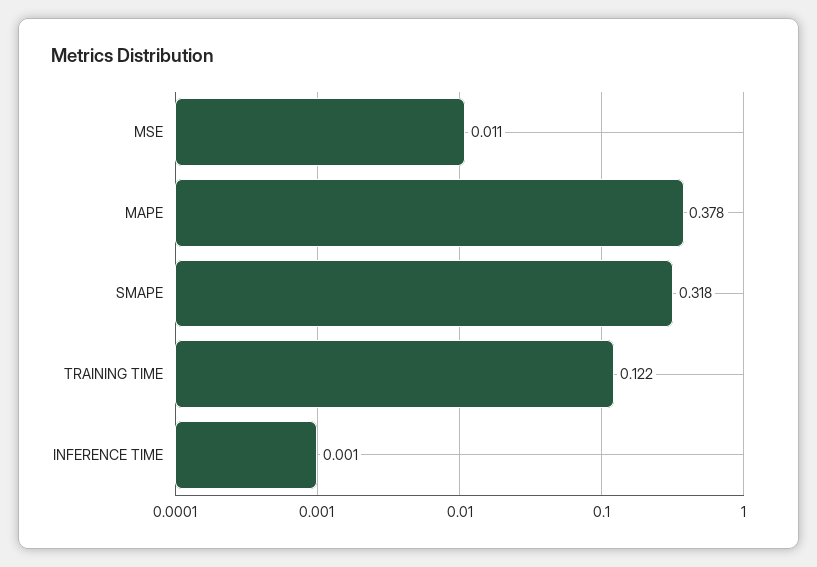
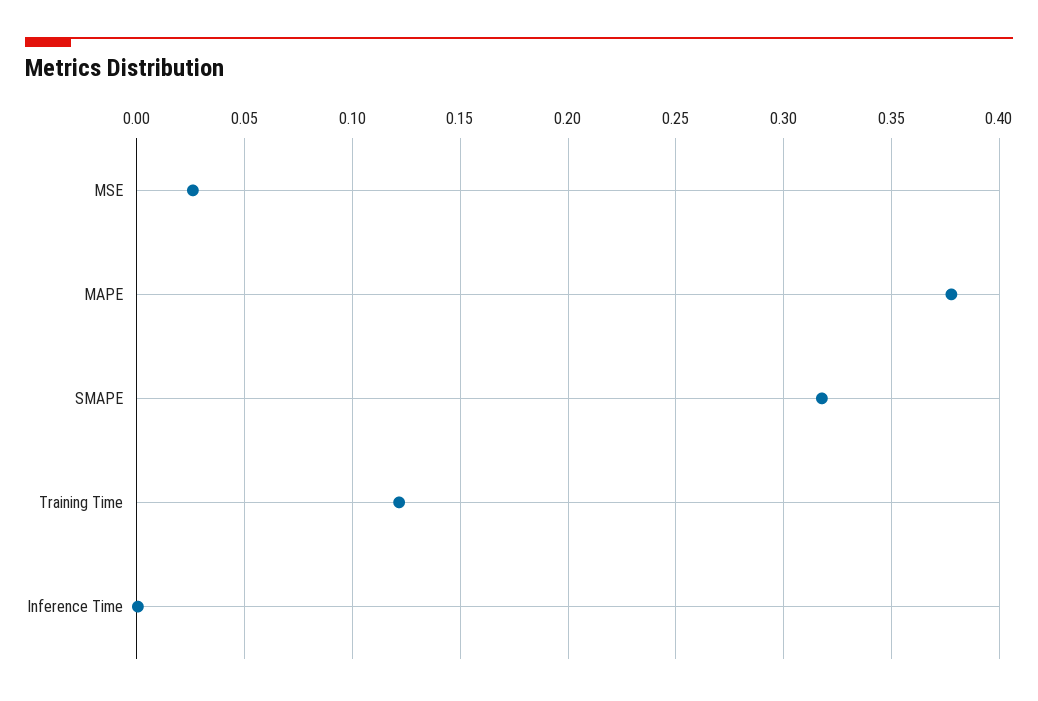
  {
-   "MSE": 0.011,
+   "MSE": 0.025,
    "MAPE": 0.378,
    "SMAPE": 0.318,
    "TRAINING TIME": 0.122,
    "INFERENCE TIME": 0.001
  }

